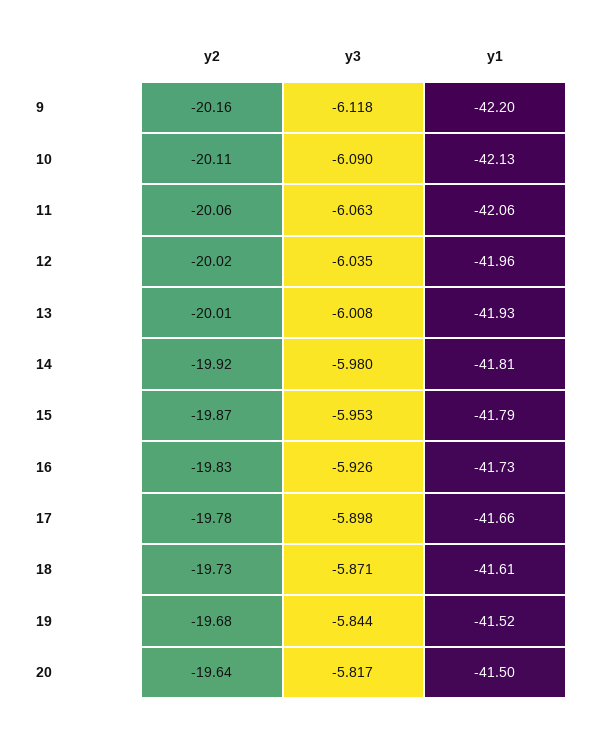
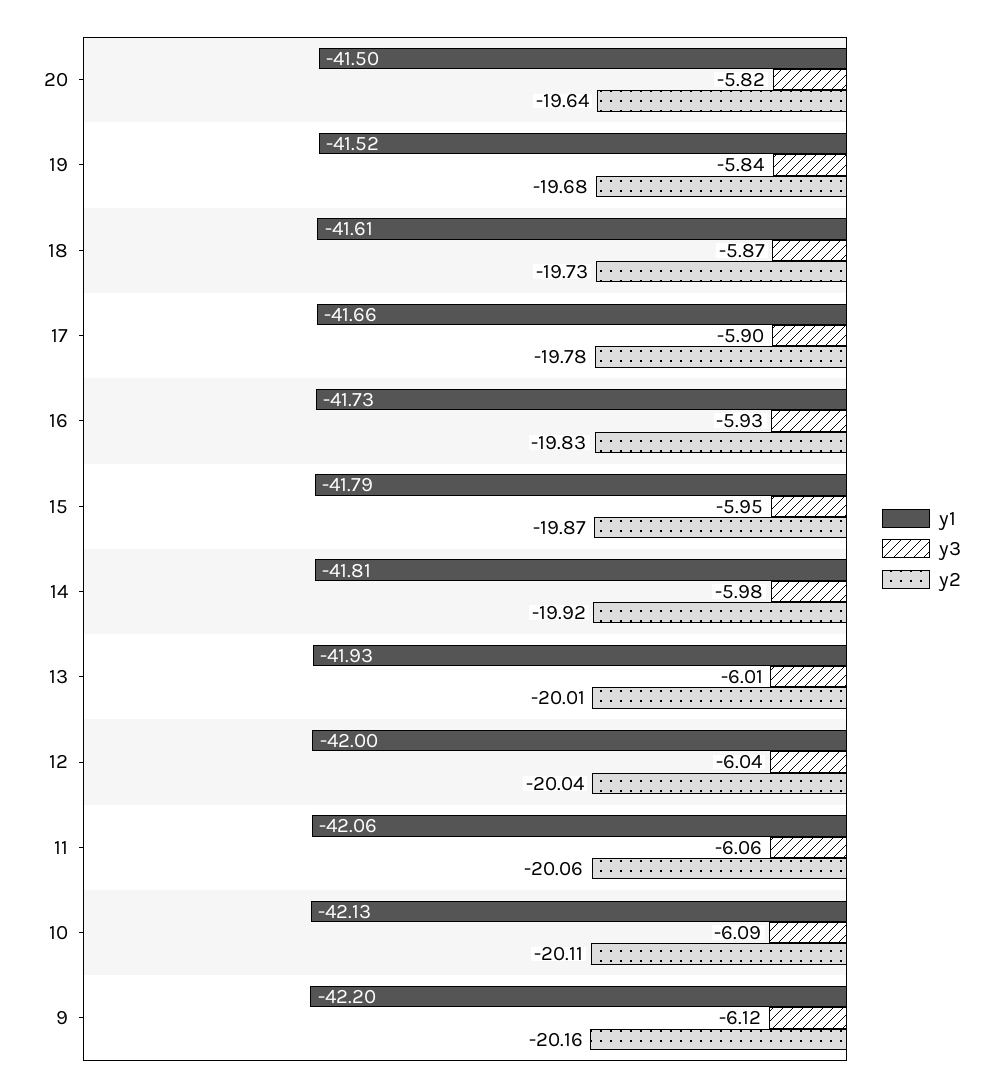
  {
    "y2": {
      "9": -20.16,
      "10": -20.11,
      "11": -20.06,
-     "12": -20.02,
+     "12": -20.04,
      "13": -20.01,
      "14": -19.92,
      "15": -19.87,
      "16": -19.83,
      "17": -19.78,
      "18": -19.73,
      "19": -19.68,
      "20": -19.64
    },
    "y3": {
      "9": -6.118,
      "10": -6.09,
      "11": -6.063,
      "12": -6.035,
      "13": -6.008,
      "14": -5.98,
      "15": -5.953,
      "16": -5.926,
      "17": -5.898,
      "18": -5.871,
      "19": -5.844,
      "20": -5.817
    },
    "y1": {
      "9": -42.2,
      "10": -42.13,
      "11": -42.06,
-     "12": -41.96,
+     "12": -42,
      "13": -41.93,
      "14": -41.81,
      "15": -41.79,
      "16": -41.73,
      "17": -41.66,
      "18": -41.61,
      "19": -41.52,
      "20": -41.5
    }
  }

